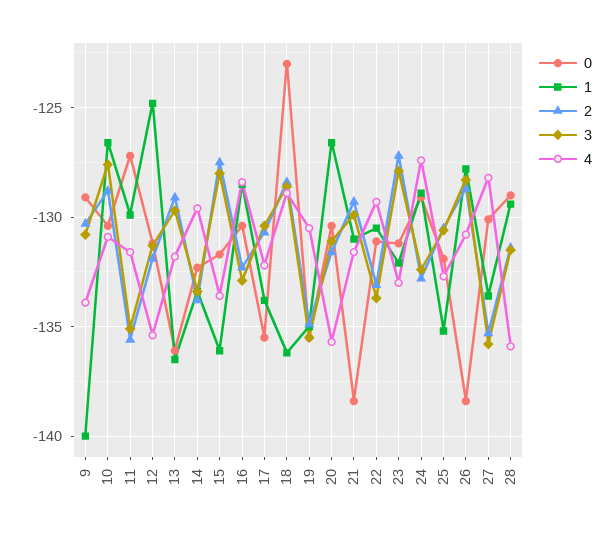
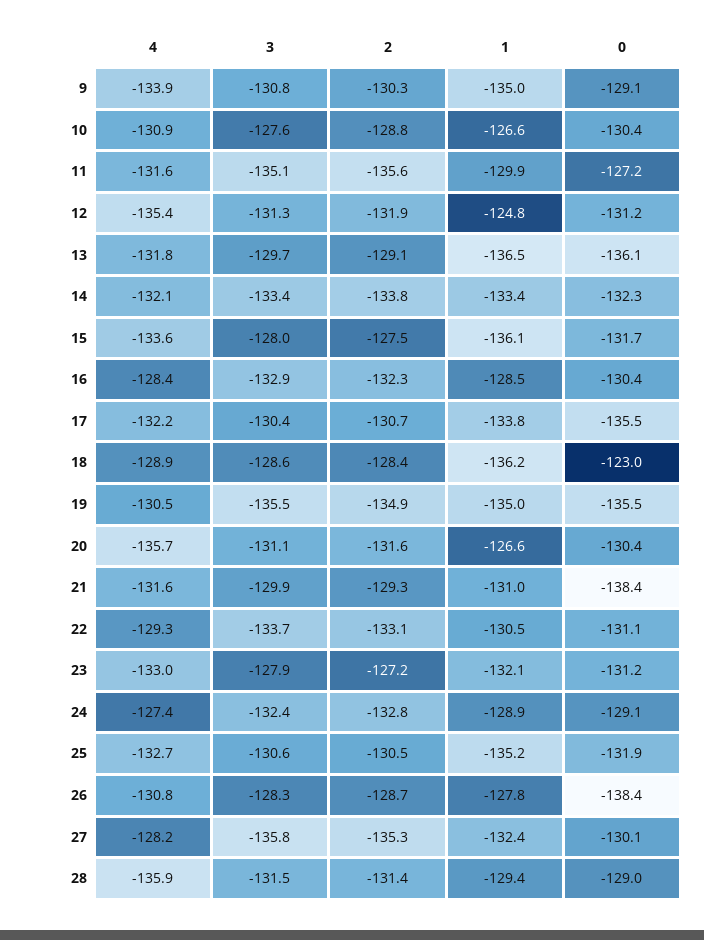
  {
    "0": {
      "9": -129.1,
      "10": -130.4,
      "11": -127.2,
      "12": -131.2,
      "13": -136.1,
      "14": -132.3,
      "15": -131.7,
      "16": -130.4,
      "17": -135.5,
      "18": -123,
      "19": -135.5,
      "20": -130.4,
      "21": -138.4,
      "22": -131.1,
      "23": -131.2,
      "24": -129.1,
      "25": -131.9,
      "26": -138.4,
      "27": -130.1,
      "28": -129
    },
    "1": {
-     "9": -140,
+     "9": -135,
      "10": -126.6,
      "11": -129.9,
      "12": -124.8,
      "13": -136.5,
      "14": -133.4,
      "15": -136.1,
      "16": -128.5,
      "17": -133.8,
      "18": -136.2,
      "19": -135,
      "20": -126.6,
      "21": -131,
      "22": -130.5,
      "23": -132.1,
      "24": -128.9,
      "25": -135.2,
      "26": -127.8,
-     "27": -133.5,
+     "27": -132.4,
      "28": -129.4
    },
    "2": {
      "9": -130.3,
      "10": -128.8,
      "11": -135.6,
      "12": -131.9,
      "13": -129.1,
      "14": -133.8,
      "15": -127.5,
      "16": -132.3,
      "17": -130.7,
      "18": -128.4,
      "19": -134.9,
      "20": -131.6,
      "21": -129.3,
      "22": -133.1,
      "23": -127.2,
      "24": -132.8,
      "25": -130.5,
      "26": -128.7,
      "27": -135.3,
      "28": -131.4
    },
    "3": {
      "9": -130.8,
      "10": -127.6,
      "11": -135.1,
      "12": -131.3,
      "13": -129.7,
      "14": -133.4,
      "15": -128,
      "16": -132.9,
      "17": -130.4,
      "18": -128.6,
      "19": -135.5,
      "20": -131.1,
      "21": -129.9,
      "22": -133.7,
      "23": -127.9,
      "24": -132.4,
      "25": -130.6,
      "26": -128.3,
      "27": -135.8,
      "28": -131.5
    },
    "4": {
      "9": -133.9,
      "10": -130.9,
      "11": -131.6,
      "12": -135.4,
      "13": -131.8,
-     "14": -129.5,
+     "14": -132.1,
      "15": -133.6,
      "16": -128.4,
      "17": -132.2,
      "18": -128.9,
      "19": -130.5,
      "20": -135.7,
      "21": -131.6,
      "22": -129.3,
      "23": -133,
      "24": -127.4,
      "25": -132.7,
      "26": -130.8,
      "27": -128.2,
      "28": -135.9
    }
  }

